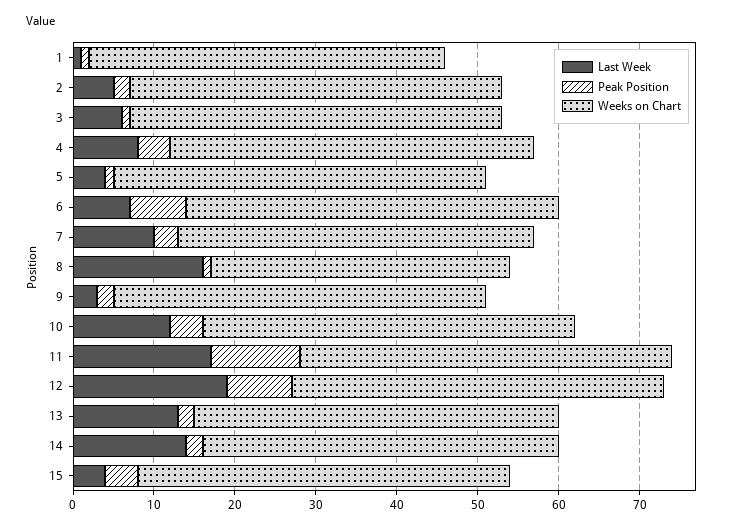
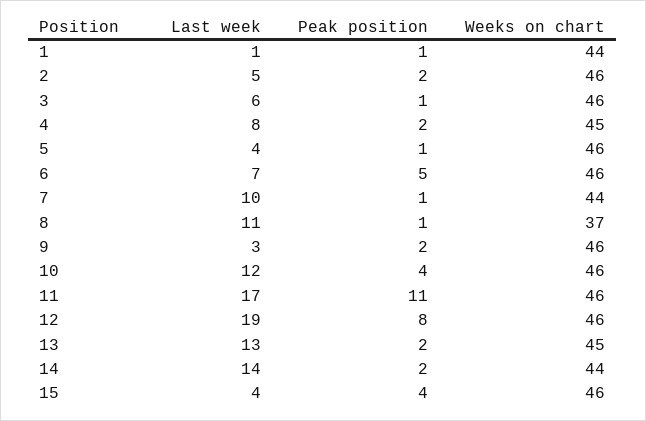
  {
    "Last Week": {
      "1": 1,
      "2": 5,
      "3": 6,
      "4": 8,
      "5": 4,
      "6": 7,
      "7": 10,
-     "8": 16,
+     "8": 11,
      "9": 3,
      "10": 12,
      "11": 17,
      "12": 19,
      "13": 13,
      "14": 14,
      "15": 4
    },
    "Peak Position": {
      "1": 1,
      "2": 2,
      "3": 1,
-     "4": 4,
+     "4": 2,
      "5": 1,
-     "6": 7,
+     "6": 5,
-     "7": 3,
+     "7": 1,
      "8": 1,
      "9": 2,
      "10": 4,
      "11": 11,
      "12": 8,
      "13": 2,
      "14": 2,
      "15": 4
    },
    "Weeks on Chart": {
      "1": 44,
      "2": 46,
      "3": 46,
      "4": 45,
      "5": 46,
      "6": 46,
      "7": 44,
      "8": 37,
      "9": 46,
      "10": 46,
      "11": 46,
      "12": 46,
      "13": 45,
      "14": 44,
      "15": 46
    }
  }

